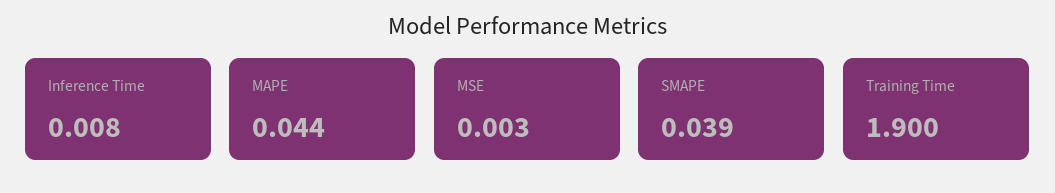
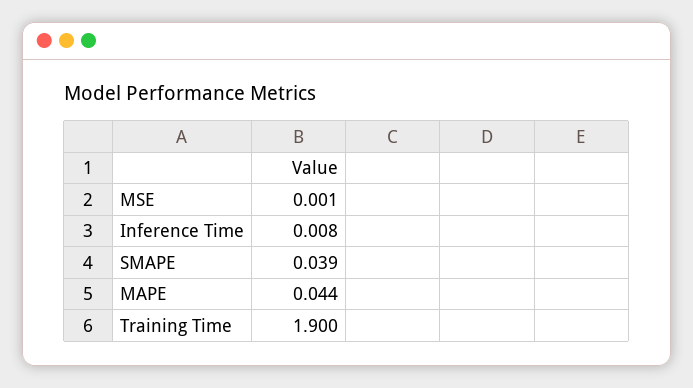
  {
    "Inference Time": 0.008,
    "MAPE": 0.044,
-   "MSE": 0.003,
+   "MSE": 0.001,
    "SMAPE": 0.039,
    "Training Time": 1.9
  }

